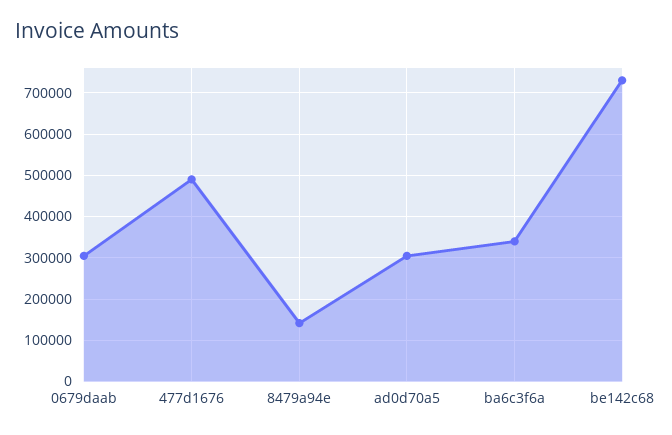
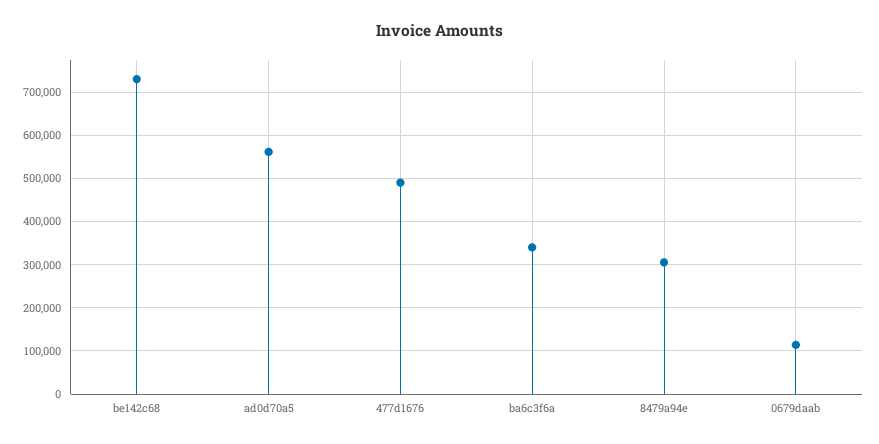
  {
-   "0679daab": 300000,
+   "0679daab": 120000,
    "477d1676": 480000,
-   "8479a94e": 140000,
+   "8479a94e": 300000,
-   "ad0d70a5": 300000,
+   "ad0d70a5": 560000,
    "ba6c3f6a": 340000,
    "be142c68": 720000
  }

